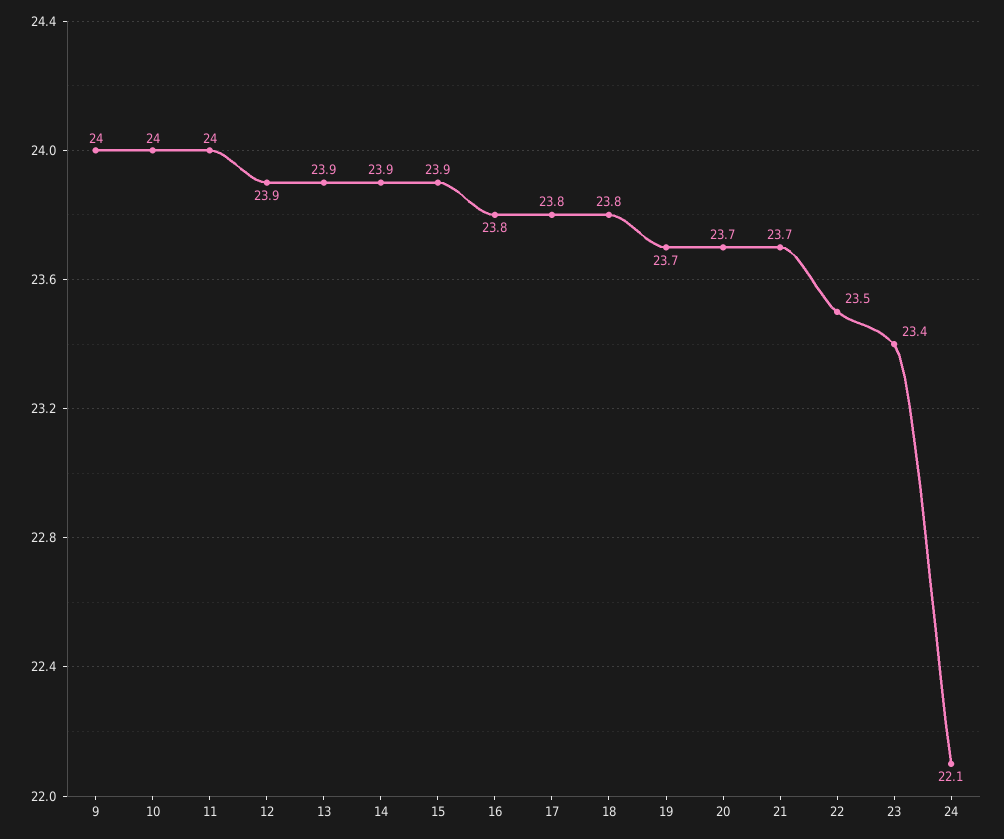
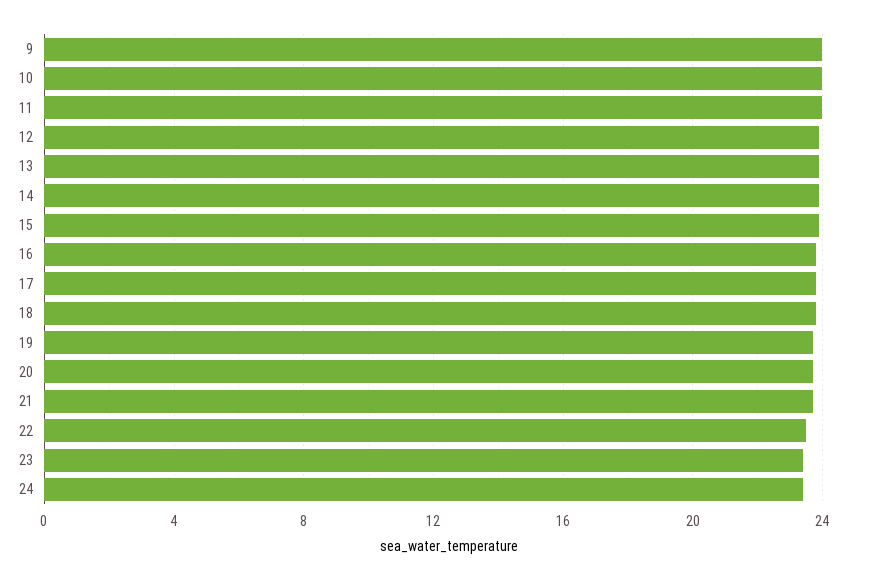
  {
    "9": 24,
    "10": 24,
    "11": 24,
    "12": 23.9,
    "13": 23.9,
    "14": 23.9,
    "15": 23.9,
    "16": 23.8,
    "17": 23.8,
    "18": 23.8,
    "19": 23.7,
    "20": 23.7,
    "21": 23.7,
    "22": 23.5,
    "23": 23.4,
-   "24": 22.1
+   "24": 23.5
  }

